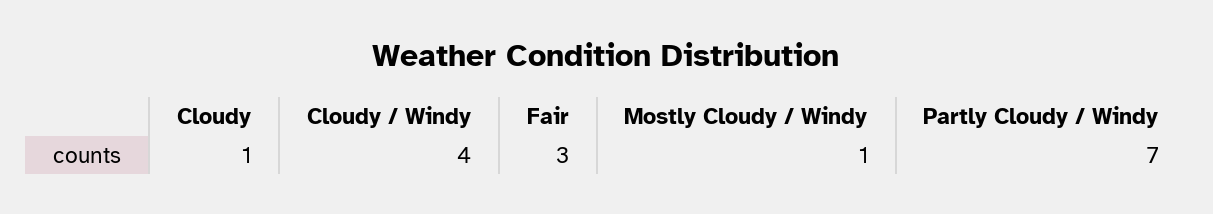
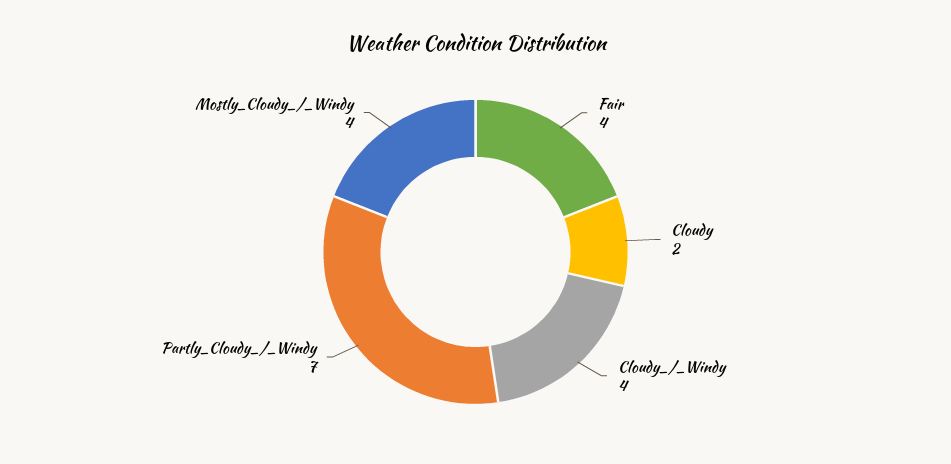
  {
-   "Cloudy": 1,
+   "Cloudy": 2,
    "Cloudy / Windy": 4,
-   "Fair": 3,
+   "Fair": 4,
-   "Mostly Cloudy / Windy": 1,
+   "Mostly Cloudy / Windy": 4,
    "Partly Cloudy / Windy": 7
  }

